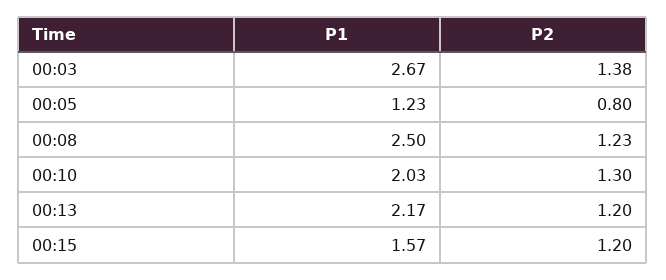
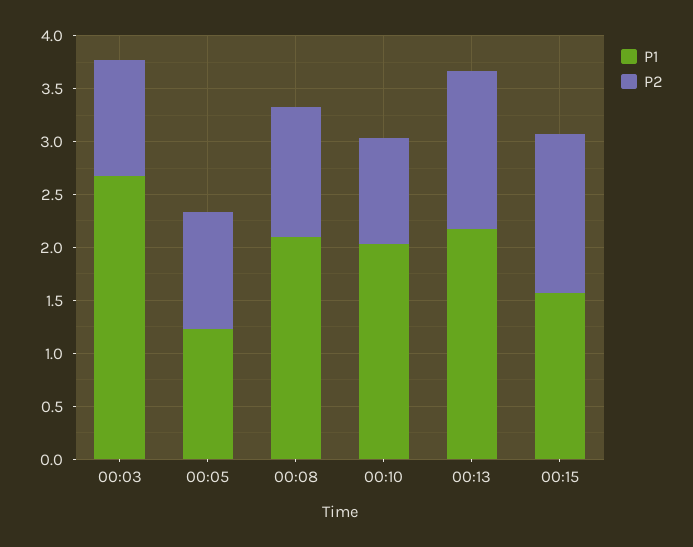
  {
    "P1": {
      "00:03": 2.67,
      "00:05": 1.23,
-     "00:08": 2.5,
+     "00:08": 2.1,
      "00:10": 2.03,
      "00:13": 2.17,
      "00:15": 1.57
    },
    "P2": {
-     "00:03": 1.38,
+     "00:03": 1.1,
-     "00:05": 0.8,
+     "00:05": 1.1,
      "00:08": 1.23,
-     "00:10": 1.3,
+     "00:10": 1,
-     "00:13": 1.2,
+     "00:13": 1.5,
-     "00:15": 1.2
+     "00:15": 1.5
    }
  }

